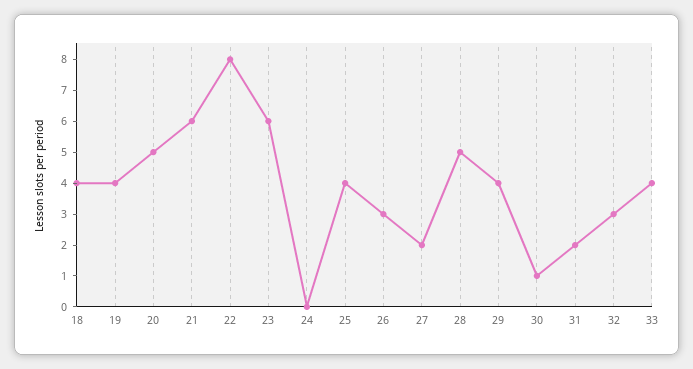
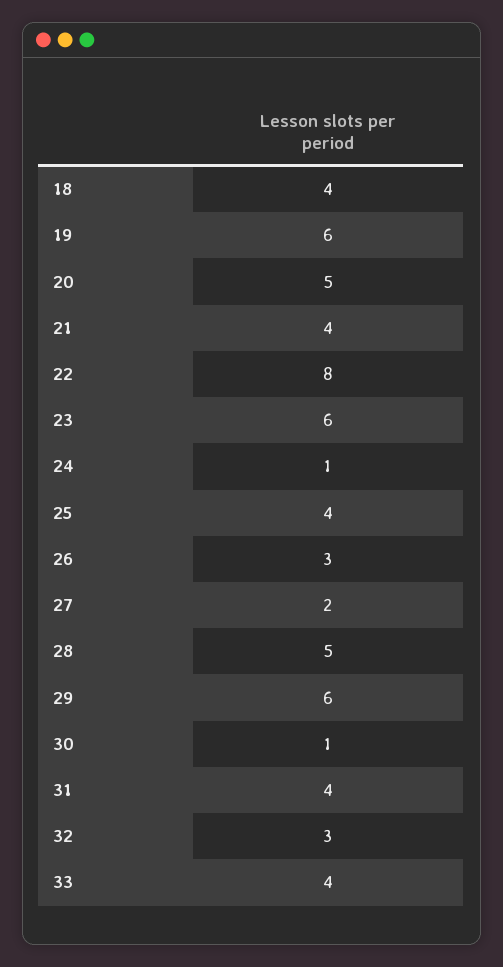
  {
    "18": 4,
-   "19": 4,
+   "19": 6,
    "20": 5,
-   "21": 6,
+   "21": 4,
    "22": 8,
    "23": 6,
-   "24": 0,
+   "24": 1,
    "25": 4,
    "26": 3,
    "27": 2,
    "28": 5,
-   "29": 4,
+   "29": 6,
    "30": 1,
-   "31": 2,
+   "31": 4,
    "32": 3,
    "33": 4
  }

